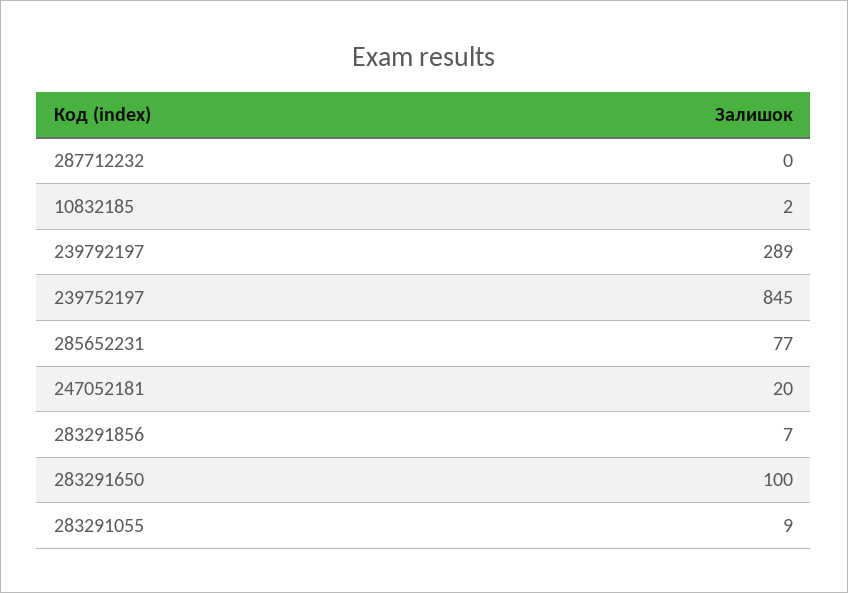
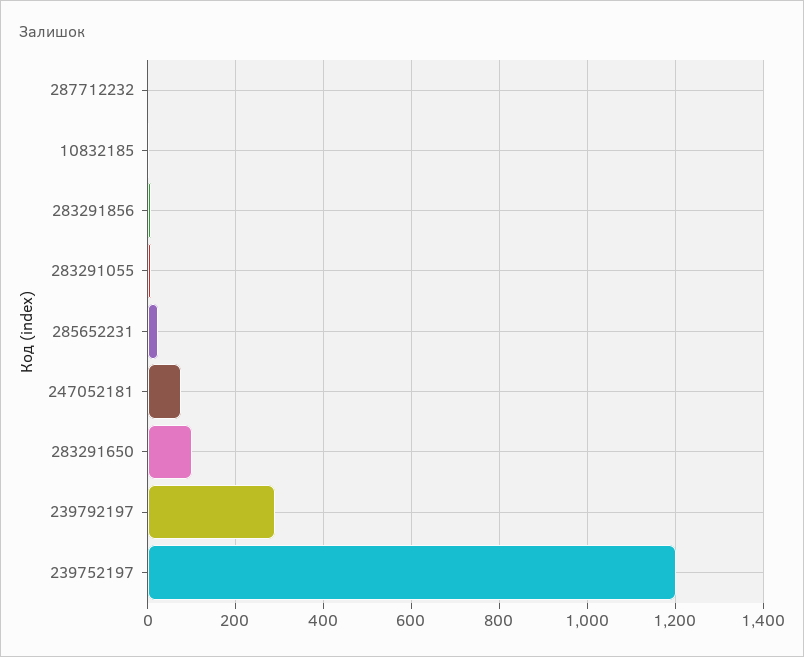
  {
    "287712232": 0,
    "10832185": 2,
    "239792197": 289,
-   "239752197": 845,
+   "239752197": 1200,
-   "285652231": 77,
+   "285652231": 20,
-   "247052181": 20,
+   "247052181": 80,
    "283291856": 7,
    "283291650": 100,
    "283291055": 9
  }

